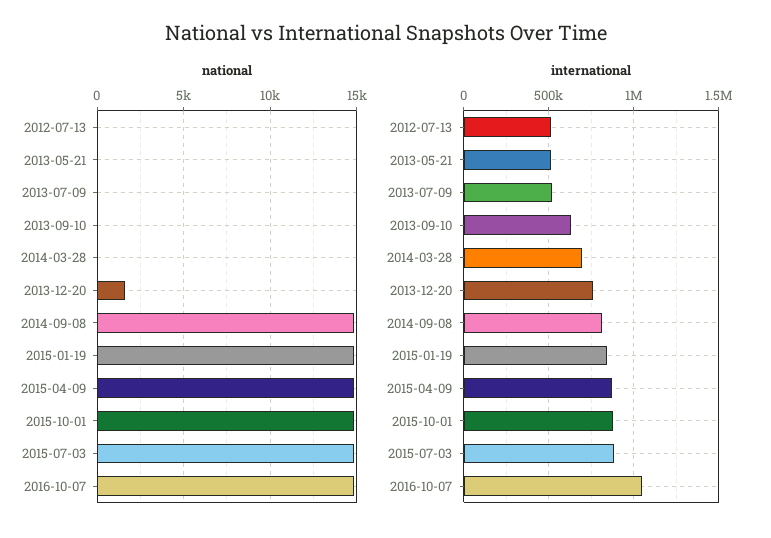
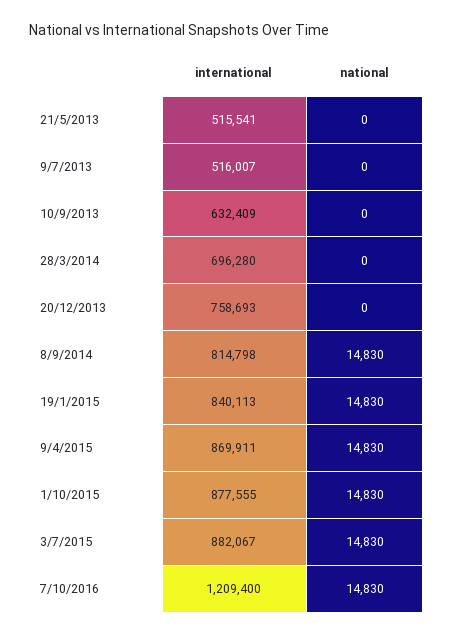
  {
    "national": {
-     "2012-07-13": 0,
      "2013-05-21": 0,
      "2013-07-09": 0,
      "2013-09-10": 0,
      "2014-03-28": 0,
-     "2013-12-20": 1500,
+     "2013-12-20": 0,
      "2014-09-08": 14830,
      "2015-01-19": 14830,
      "2015-04-09": 14830,
      "2015-10-01": 14830,
      "2015-07-03": 14830,
      "2016-10-07": 14830
    },
    "international": {
-     "2012-07-13": 500000,
      "2013-05-21": 515541,
      "2013-07-09": 516007,
      "2013-09-10": 632409,
      "2014-03-28": 696280,
      "2013-12-20": 758693,
      "2014-09-08": 814798,
      "2015-01-19": 840113,
      "2015-04-09": 869911,
      "2015-10-01": 877555,
      "2015-07-03": 882067,
-     "2016-10-07": 1050000
+     "2016-10-07": 1209400
    }
  }

